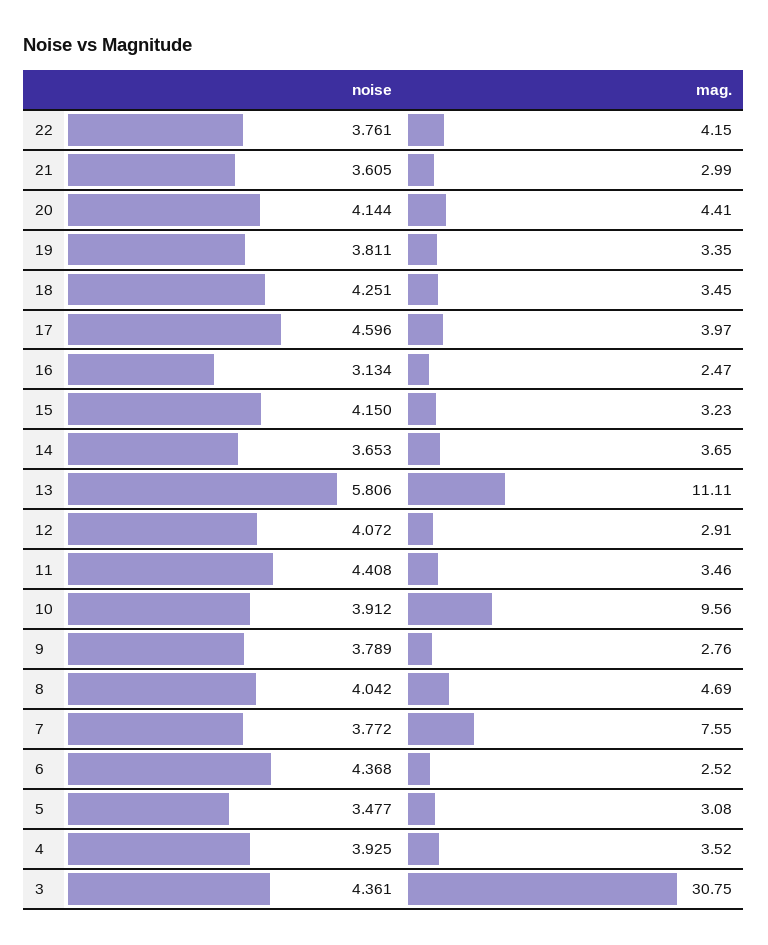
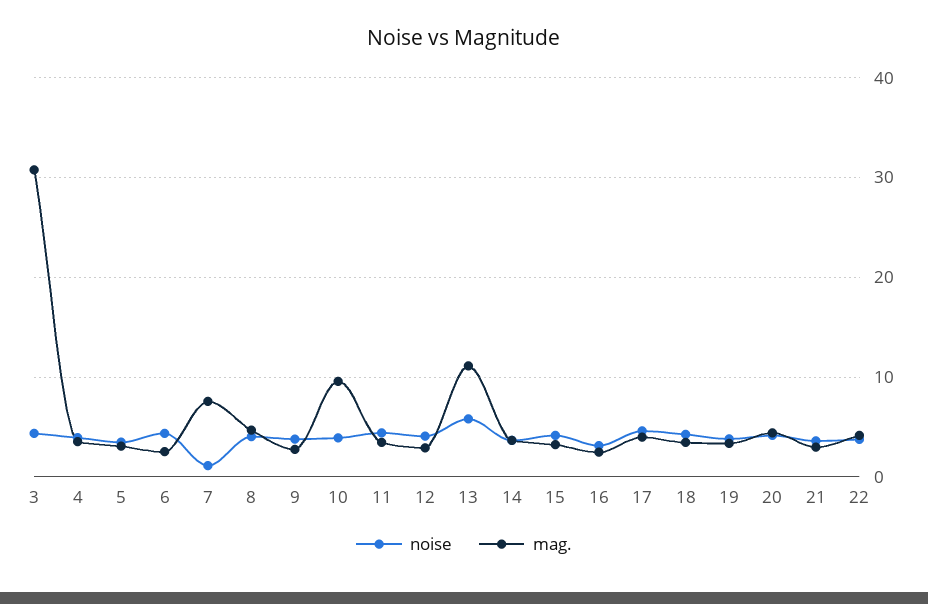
  {
    "noise": {
      "22": 3.761,
      "21": 3.605,
      "20": 4.144,
      "19": 3.811,
      "18": 4.251,
      "17": 4.596,
      "16": 3.134,
      "15": 4.15,
      "14": 3.653,
      "13": 5.806,
      "12": 4.072,
      "11": 4.408,
      "10": 3.912,
      "9": 3.789,
      "8": 4.042,
-     "7": 3.772,
+     "7": 1,
      "6": 4.368,
      "5": 3.477,
      "4": 3.925,
      "3": 4.361
    },
    "mag.": {
      "22": 4.15,
      "21": 2.99,
      "20": 4.41,
      "19": 3.35,
      "18": 3.45,
      "17": 3.97,
      "16": 2.47,
      "15": 3.23,
      "14": 3.65,
      "13": 11.11,
      "12": 2.91,
      "11": 3.46,
      "10": 9.56,
      "9": 2.76,
      "8": 4.69,
      "7": 7.55,
      "6": 2.52,
      "5": 3.08,
      "4": 3.52,
      "3": 30.75
    }
  }

